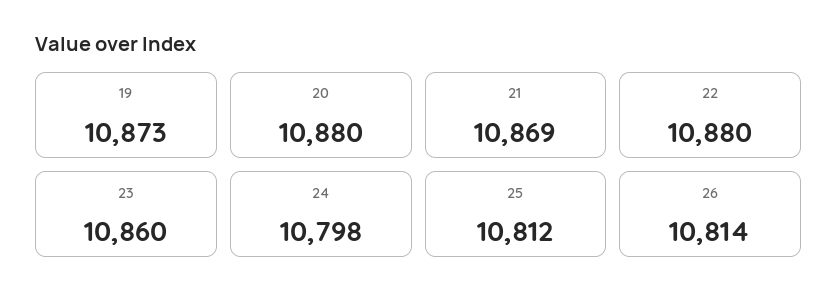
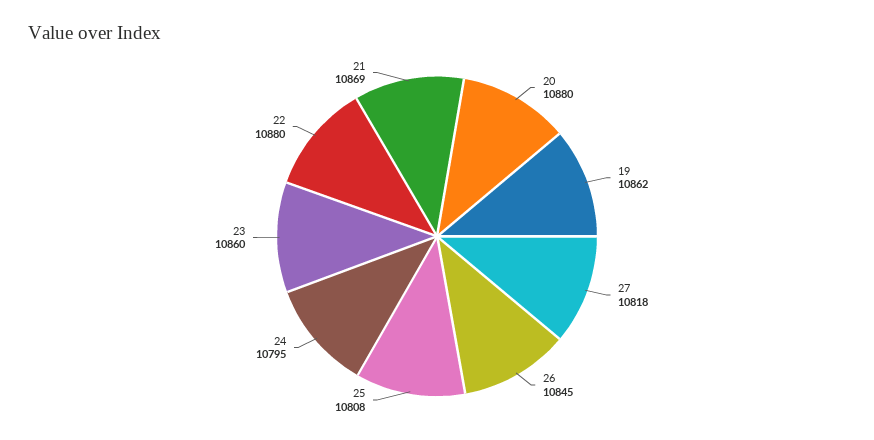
  {
-   "19": 10873,
+   "19": 10862,
    "20": 10880,
    "21": 10869,
    "22": 10880,
    "23": 10860,
-   "24": 10798,
+   "24": 10795,
-   "25": 10812,
+   "25": 10808,
-   "26": 10814
+   "26": 10845,
+   "27": 10818
  }

